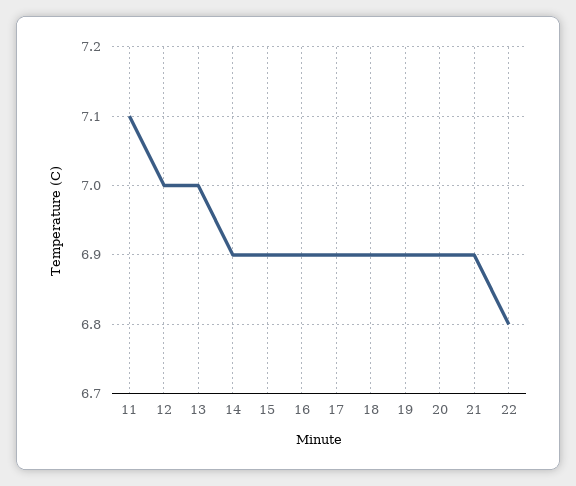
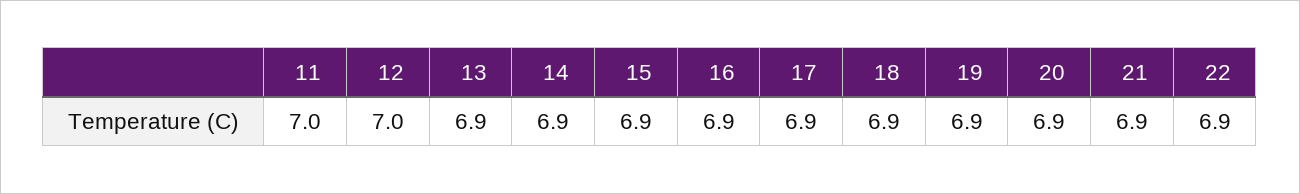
  {
-   "11": 7.1,
+   "11": 7,
    "12": 7,
-   "13": 7,
+   "13": 6.9,
    "14": 6.9,
    "15": 6.9,
    "16": 6.9,
    "17": 6.9,
    "18": 6.9,
    "19": 6.9,
    "20": 6.9,
    "21": 6.9,
-   "22": 6.8
+   "22": 6.9
  }

